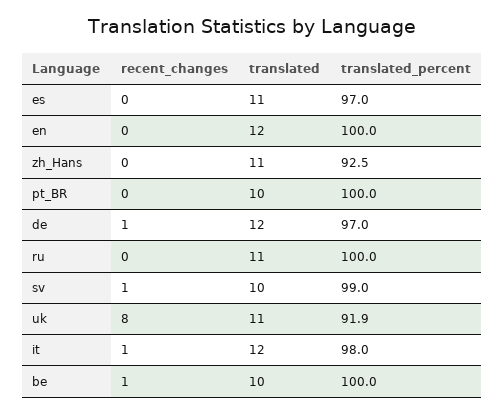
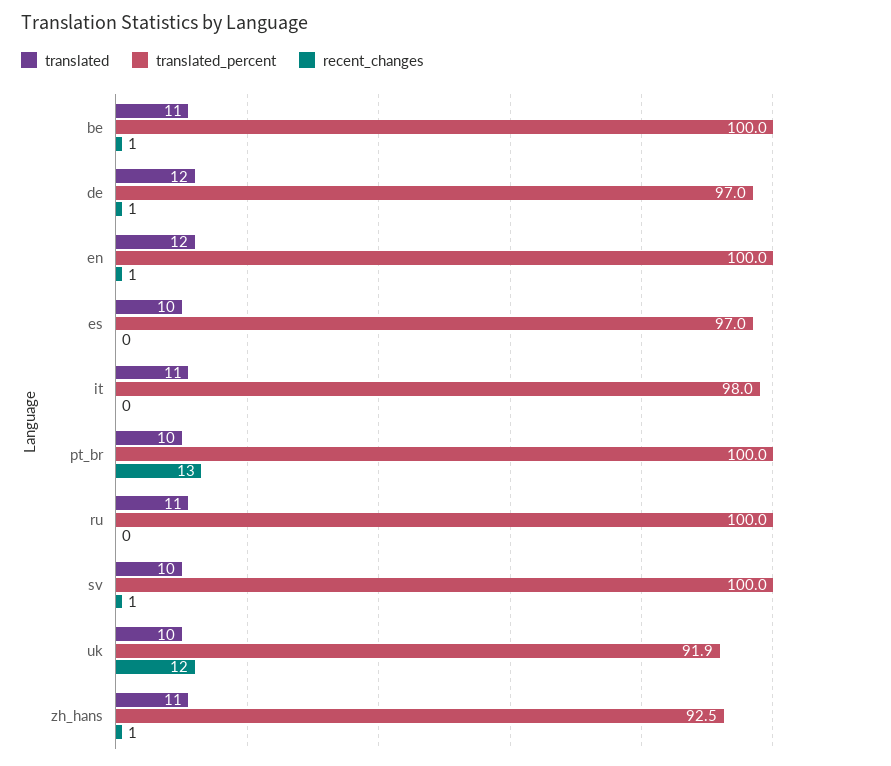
  {
    "recent_changes": {
      "es": 0,
-     "en": 0,
+     "en": 1,
-     "zh_Hans": 0,
+     "zh_Hans": 1,
-     "pt_BR": 0,
+     "pt_BR": 13,
      "de": 1,
      "ru": 0,
      "sv": 1,
-     "uk": 8,
+     "uk": 12,
-     "it": 1,
+     "it": 0,
      "be": 1
    },
    "translated": {
-     "es": 11,
+     "es": 10,
      "en": 12,
      "zh_Hans": 11,
      "pt_BR": 10,
      "de": 12,
      "ru": 11,
      "sv": 10,
-     "uk": 11,
+     "uk": 10,
-     "it": 12,
+     "it": 11,
-     "be": 10
+     "be": 11
    },
    "translated_percent": {
      "es": 97,
      "en": 100,
      "zh_Hans": 92.5,
      "pt_BR": 100,
      "de": 97,
      "ru": 100,
-     "sv": 99,
+     "sv": 100,
      "uk": 91.9,
      "it": 98,
      "be": 100
    }
  }

